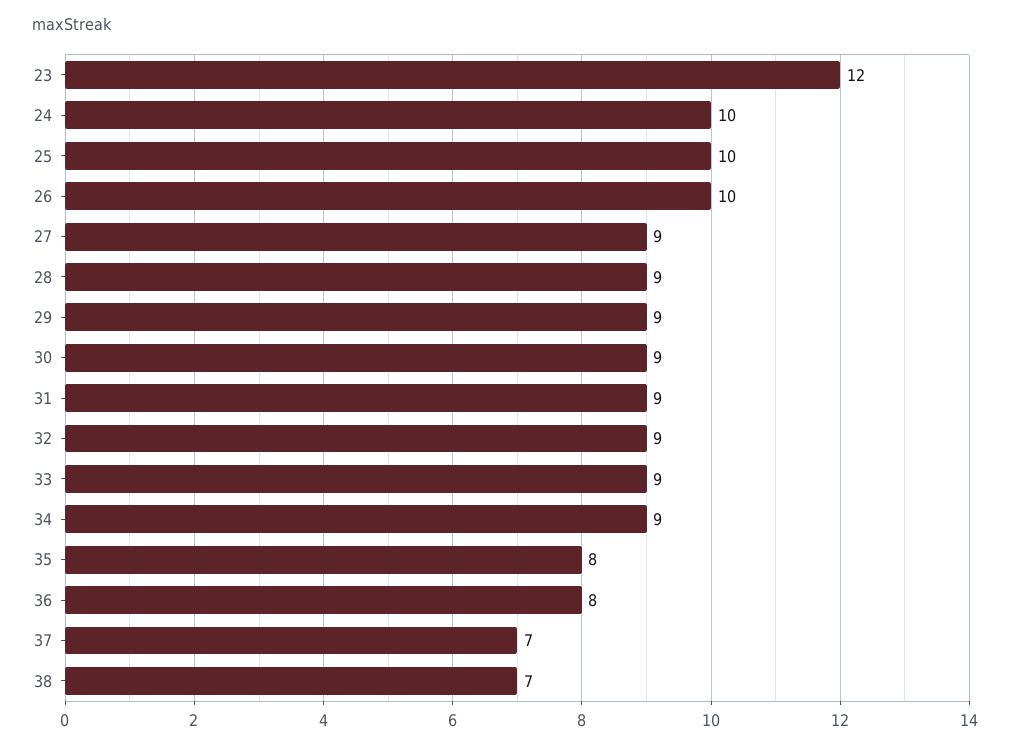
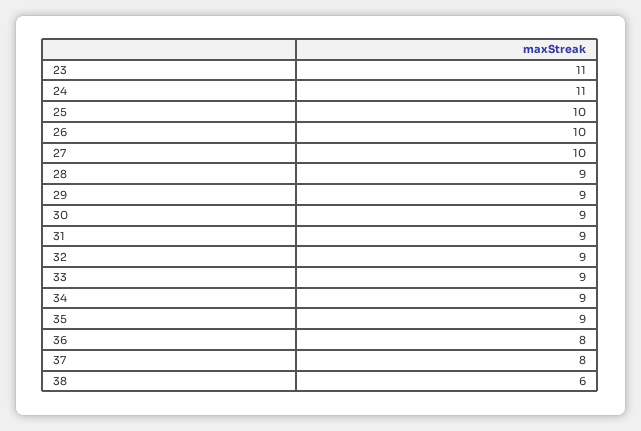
  {
-   "23": 12,
+   "23": 11,
-   "24": 10,
+   "24": 11,
    "25": 10,
    "26": 10,
-   "27": 9,
+   "27": 10,
    "28": 9,
    "29": 9,
    "30": 9,
    "31": 9,
    "32": 9,
    "33": 9,
    "34": 9,
-   "35": 8,
+   "35": 9,
    "36": 8,
-   "37": 7,
+   "37": 8,
-   "38": 7
+   "38": 6
  }

